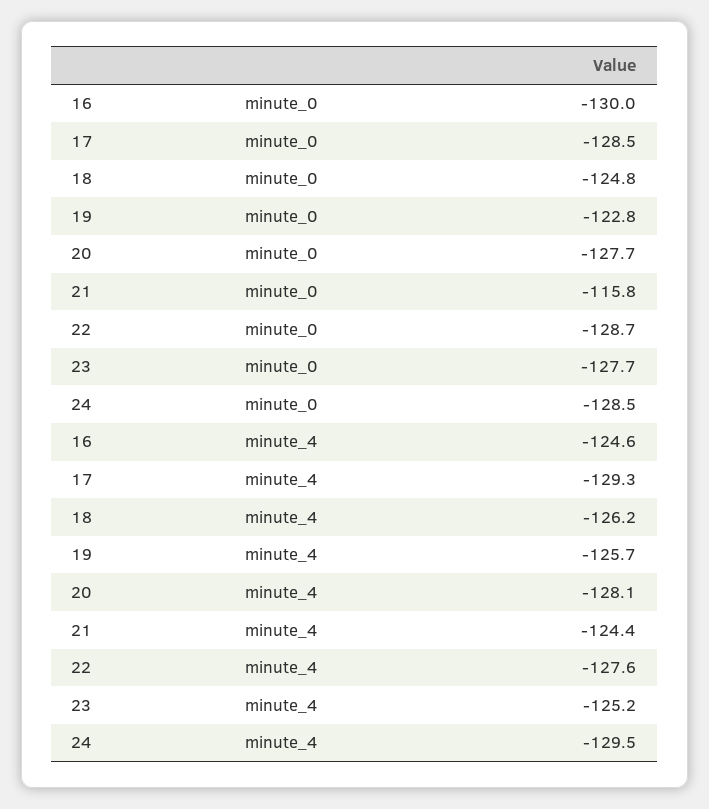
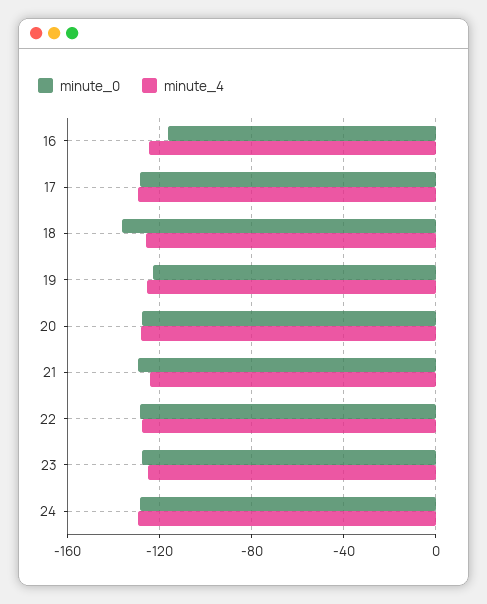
  {
    "minute_0": {
-     "16": -130,
+     "16": -115,
      "17": -128.5,
-     "18": -124.8,
+     "18": -135,
      "19": -122.8,
      "20": -127.7,
-     "21": -115.8,
+     "21": -130,
      "22": -128.7,
      "23": -127.7,
      "24": -128.5
    },
    "minute_4": {
      "16": -124.6,
      "17": -129.3,
      "18": -126.2,
      "19": -125.7,
      "20": -128.1,
      "21": -124.4,
      "22": -127.6,
      "23": -125.2,
      "24": -129.5
    }
  }

